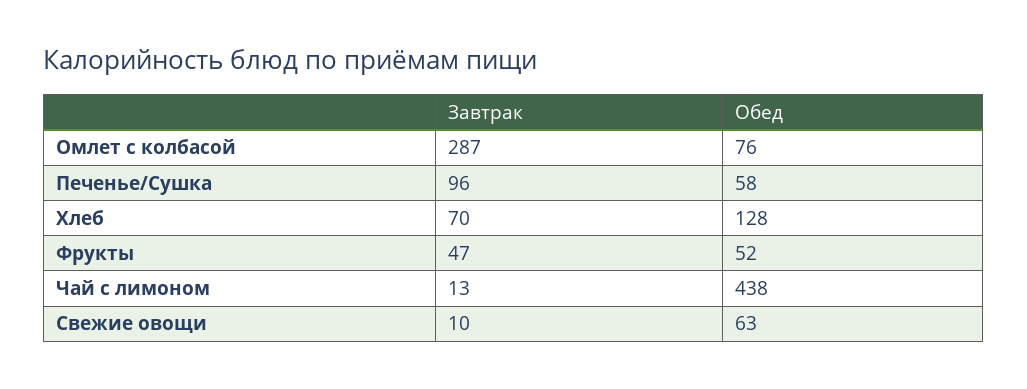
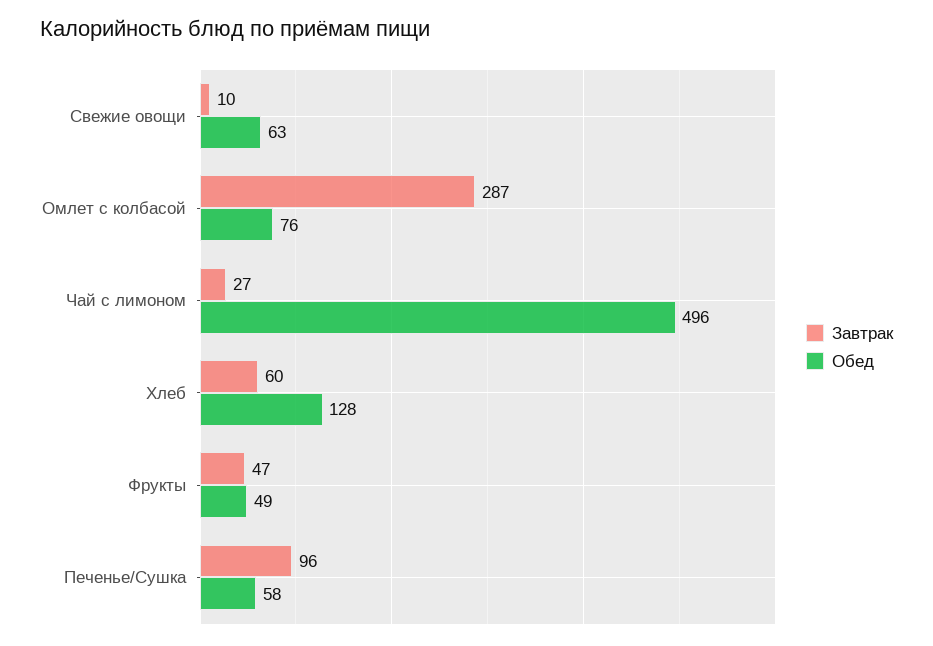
  {
    "Завтрак": {
      "Омлет с колбасой": 287,
      "Печенье/Сушка": 96,
-     "Хлеб": 70,
+     "Хлеб": 60,
      "Фрукты": 47,
-     "Чай с лимоном": 13,
+     "Чай с лимоном": 27,
      "Свежие овощи": 10
    },
    "Обед": {
      "Омлет с колбасой": 76,
      "Печенье/Сушка": 58,
      "Хлеб": 128,
-     "Фрукты": 52,
+     "Фрукты": 49,
-     "Чай с лимоном": 438,
+     "Чай с лимоном": 496,
      "Свежие овощи": 63
    }
  }

